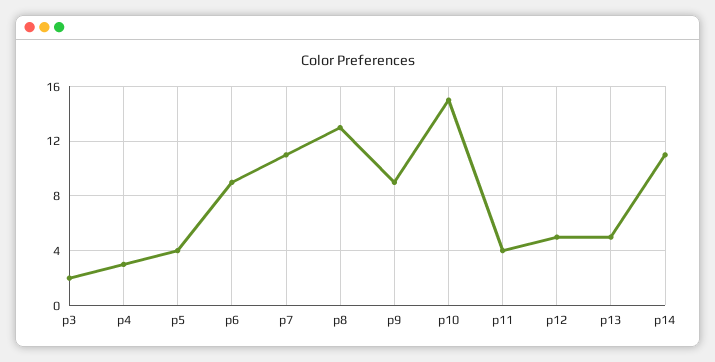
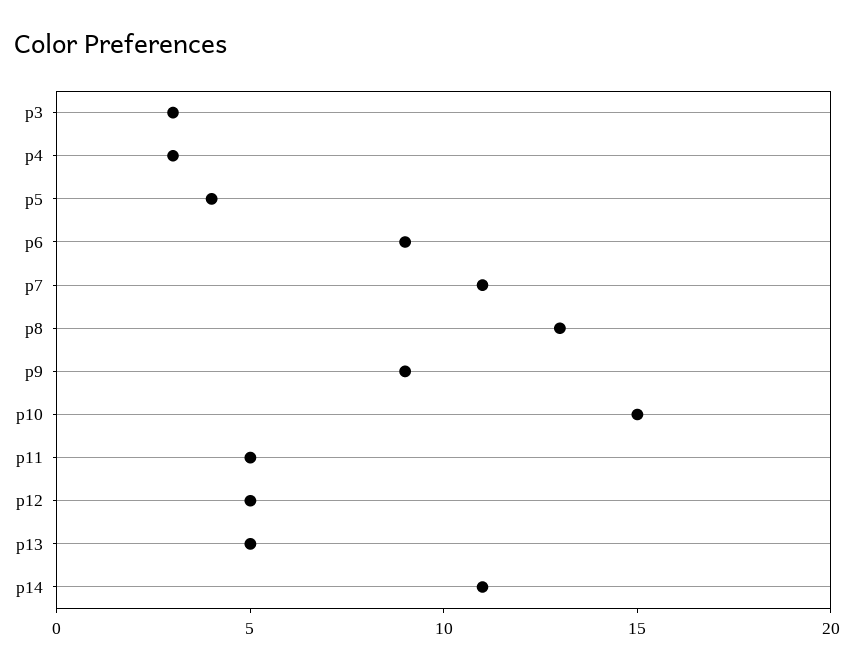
  {
-   "p3": 2,
+   "p3": 3,
    "p4": 3,
    "p5": 4,
    "p6": 9,
    "p7": 11,
    "p8": 13,
    "p9": 9,
    "p10": 15,
-   "p11": 4,
+   "p11": 5,
    "p12": 5,
    "p13": 5,
    "p14": 11
  }

